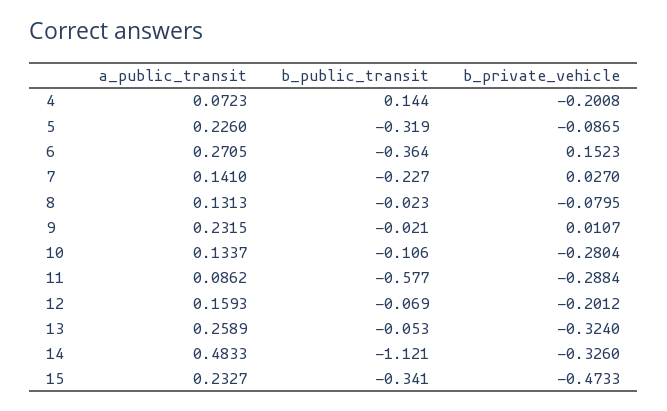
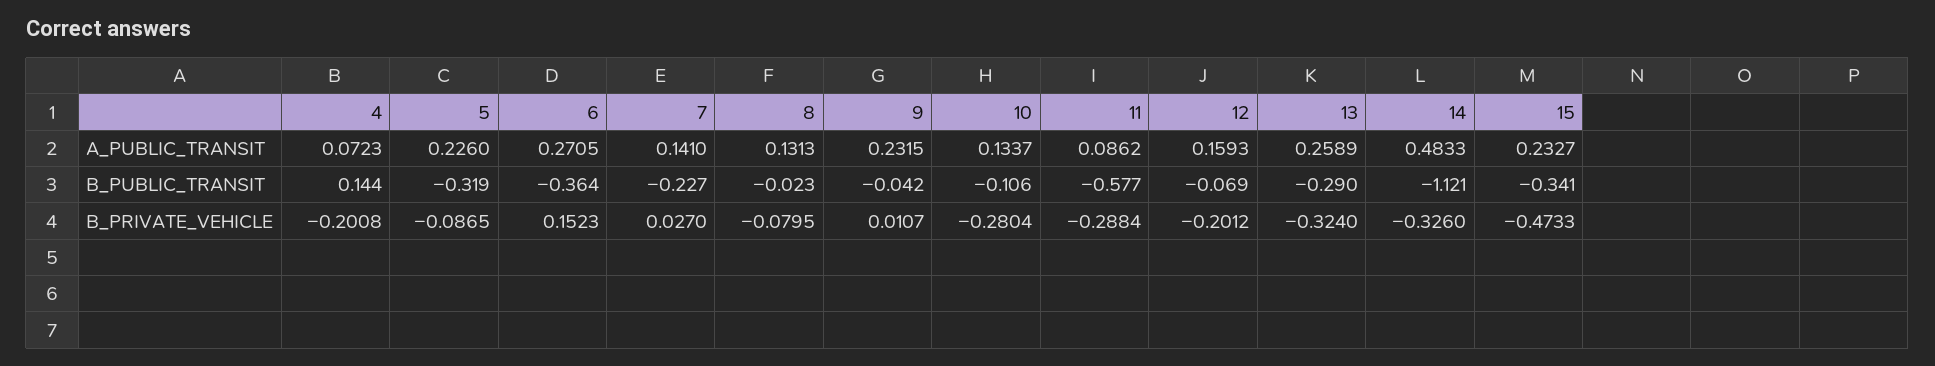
  {
    "a_public_transit": {
      "4": 0.0723,
      "5": 0.226,
      "6": 0.2705,
      "7": 0.141,
      "8": 0.1313,
      "9": 0.2315,
      "10": 0.1337,
      "11": 0.0862,
      "12": 0.1593,
      "13": 0.2589,
      "14": 0.4833,
      "15": 0.2327
    },
    "b_public_transit": {
      "4": 0.144,
      "5": -0.319,
      "6": -0.364,
      "7": -0.227,
      "8": -0.023,
-     "9": -0.021,
+     "9": -0.042,
      "10": -0.106,
      "11": -0.577,
      "12": -0.069,
-     "13": -0.053,
+     "13": -0.29,
      "14": -1.121,
      "15": -0.341
    },
    "b_private_vehicle": {
      "4": -0.2008,
      "5": -0.0865,
      "6": 0.1523,
      "7": 0.027,
      "8": -0.0795,
      "9": 0.0107,
      "10": -0.2804,
      "11": -0.2884,
      "12": -0.2012,
      "13": -0.324,
      "14": -0.326,
      "15": -0.4733
    }
  }

